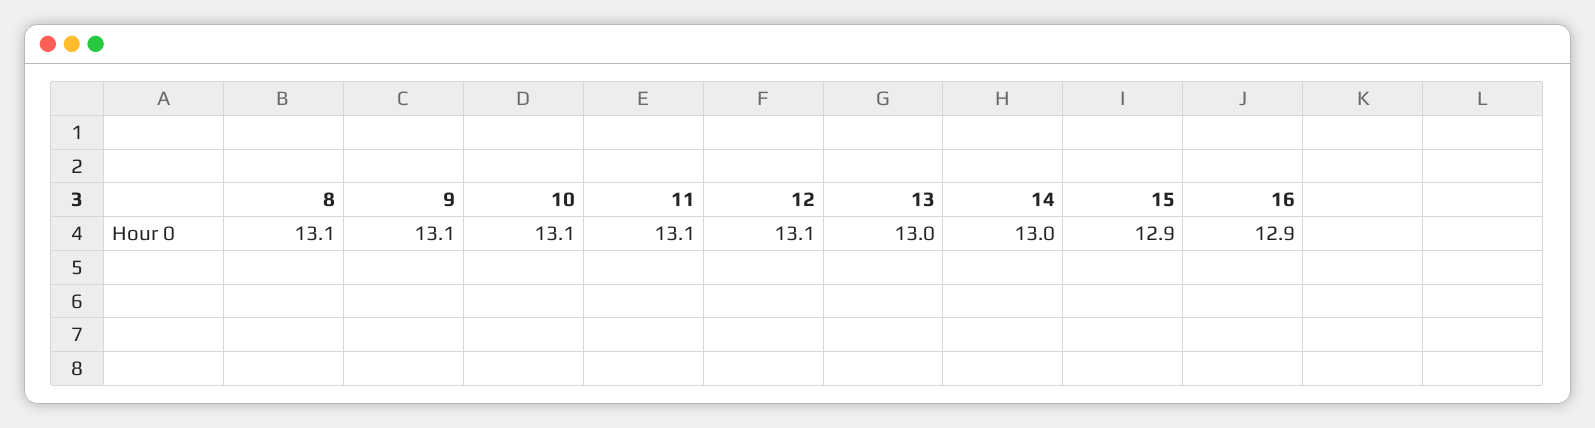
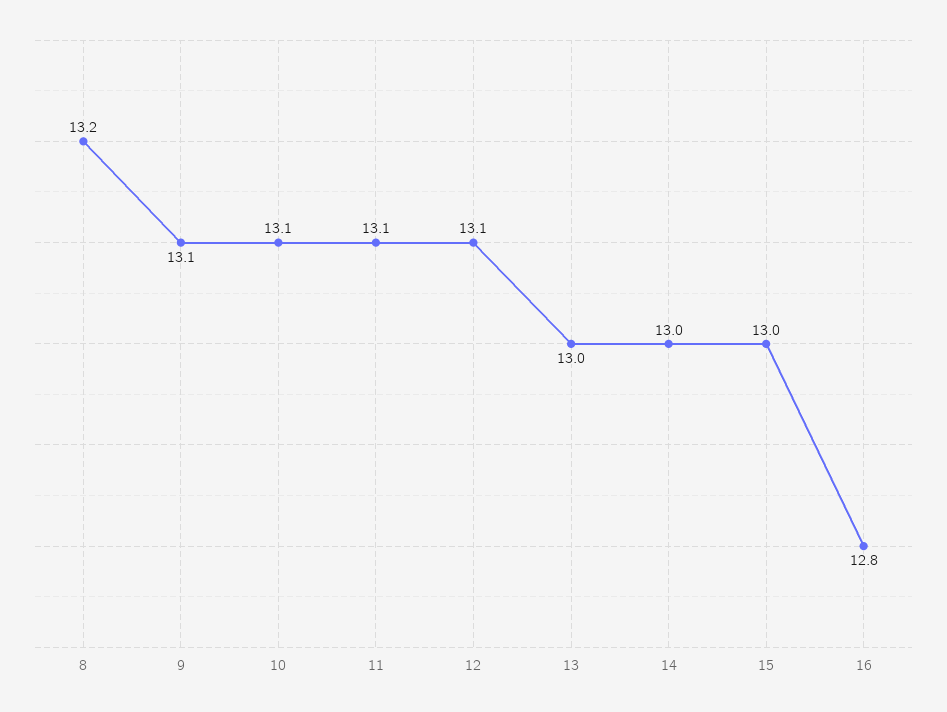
  {
-   "8": 13.1,
+   "8": 13.2,
    "9": 13.1,
    "10": 13.1,
    "11": 13.1,
    "12": 13.1,
    "13": 13,
    "14": 13,
-   "15": 12.9,
+   "15": 13,
-   "16": 12.9
+   "16": 12.8
  }

